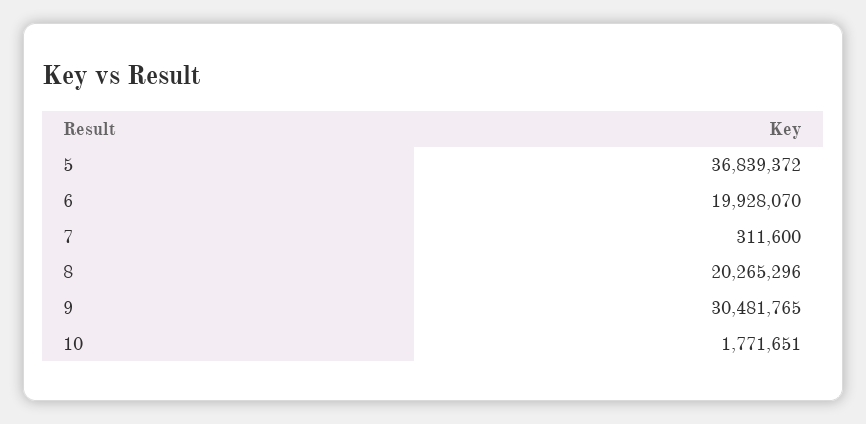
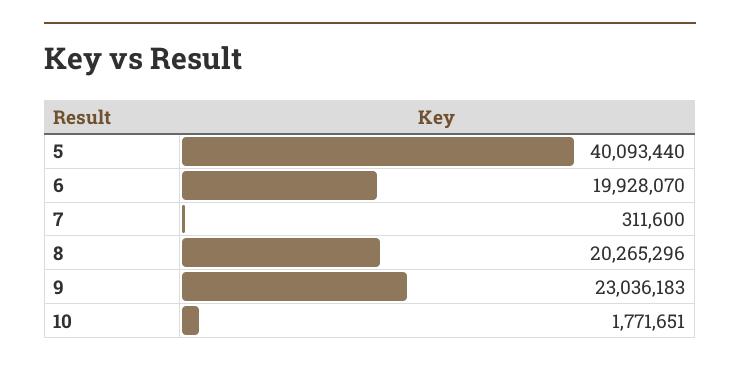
  {
-   "5": 36839372,
+   "5": 40093440,
    "6": 19928070,
    "7": 311600,
    "8": 20265296,
-   "9": 30481765,
+   "9": 23036183,
    "10": 1771651
  }

